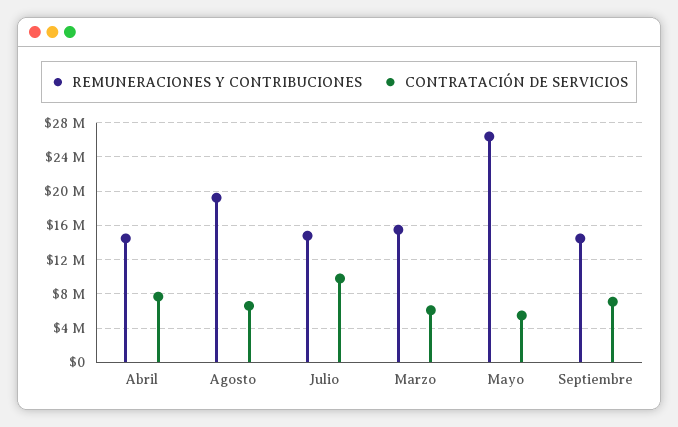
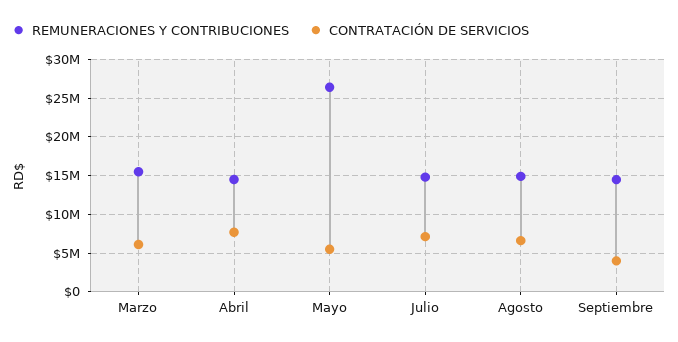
  {
    "REMUNERACIONES Y CONTRIBUCIONES": {
      "Abril": 14000000,
-     "Agosto": 19000000,
+     "Agosto": 15000000,
      "Julio": 15000000,
      "Marzo": 15000000,
      "Mayo": 26000000,
      "Septiembre": 14000000
    },
    "CONTRATACIÓN DE SERVICIOS": {
      "Abril": 8000000,
      "Agosto": 7000000,
-     "Julio": 10000000,
+     "Julio": 7000000,
      "Marzo": 6000000,
      "Mayo": 5000000,
-     "Septiembre": 7000000
+     "Septiembre": 4000000
    }
  }

